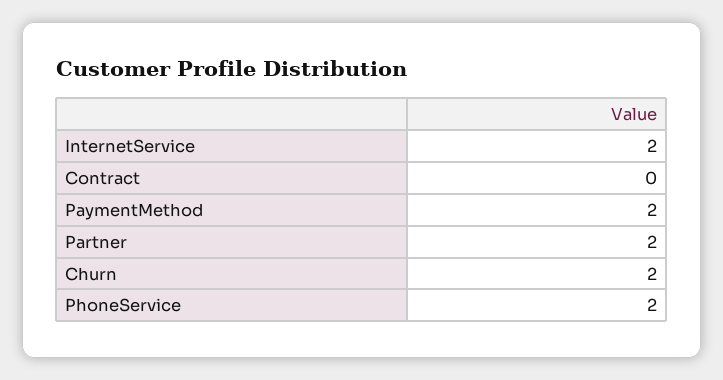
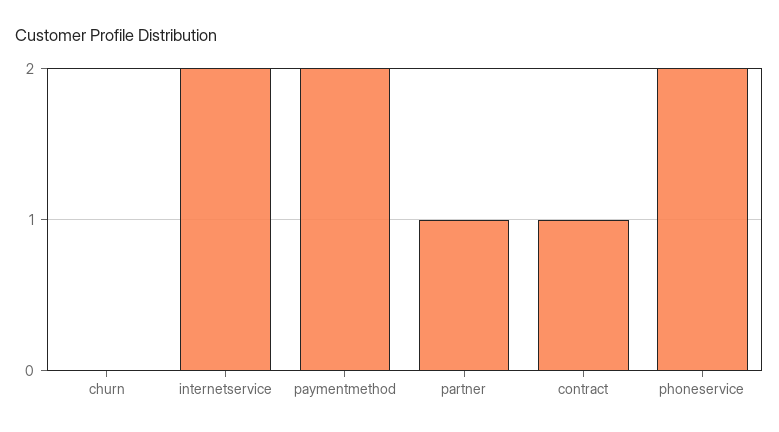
  {
    "InternetService": 2,
-   "Contract": 0,
+   "Contract": 1,
    "PaymentMethod": 2,
-   "Partner": 2,
+   "Partner": 1,
-   "Churn": 2,
+   "Churn": 0,
    "PhoneService": 2
  }

